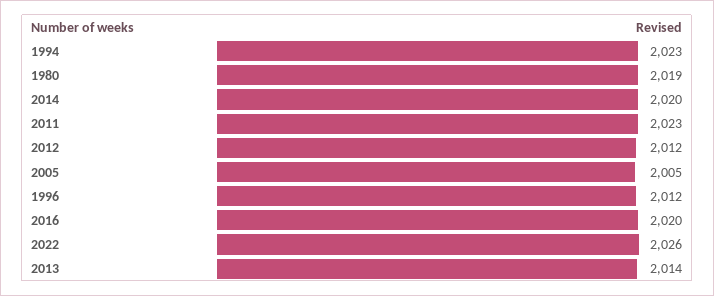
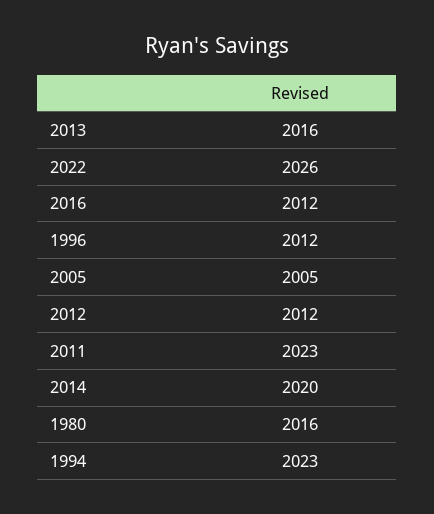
  {
    "1994": 2023,
-   "1980": 2019,
+   "1980": 2016,
    "2014": 2020,
    "2011": 2023,
    "2012": 2012,
    "2005": 2005,
    "1996": 2012,
-   "2016": 2020,
+   "2016": 2012,
    "2022": 2026,
-   "2013": 2014
+   "2013": 2016
  }

